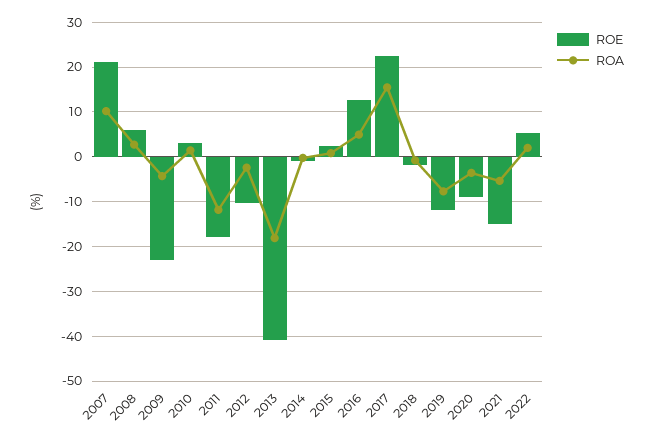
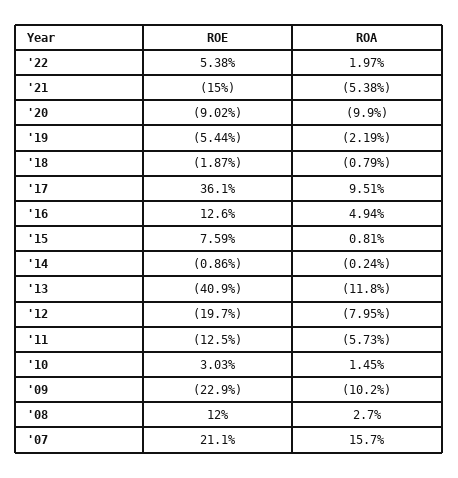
  {
    "ROE": {
      "2007": 21.1,
-     "2008": 6,
+     "2008": 12,
      "2009": -22.9,
      "2010": 3.03,
-     "2011": -18,
+     "2011": -12.5,
-     "2012": -10,
+     "2012": -19.7,
      "2013": -40.9,
      "2014": -0.86,
-     "2015": 2,
+     "2015": 7.59,
      "2016": 12.6,
-     "2017": 22,
+     "2017": 36.1,
      "2018": -1.87,
-     "2019": -12,
+     "2019": -5.44,
      "2020": -9.02,
      "2021": -15,
      "2022": 5.38
    },
    "ROA": {
-     "2007": 10,
+     "2007": 15.7,
      "2008": 2.7,
-     "2009": -4,
+     "2009": -10.2,
      "2010": 1.45,
-     "2011": -12,
+     "2011": -5.73,
-     "2012": -2,
+     "2012": -7.95,
-     "2013": -18,
+     "2013": -11.8,
      "2014": -0.24,
      "2015": 0.81,
      "2016": 4.94,
-     "2017": 16,
+     "2017": 9.51,
      "2018": -0.79,
-     "2019": -8,
+     "2019": -2.19,
-     "2020": -4,
+     "2020": -9.9,
      "2021": -5.38,
      "2022": 1.97
    }
  }

